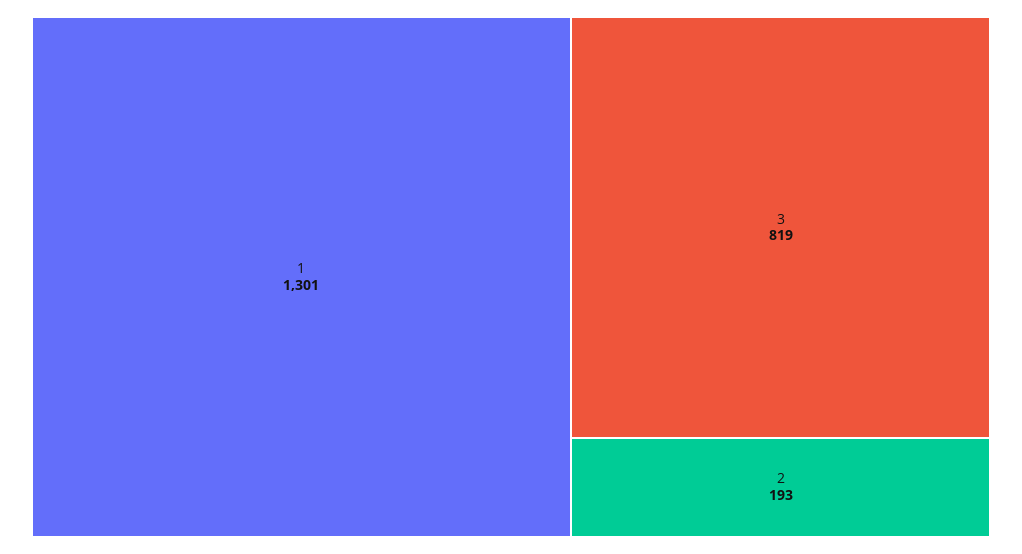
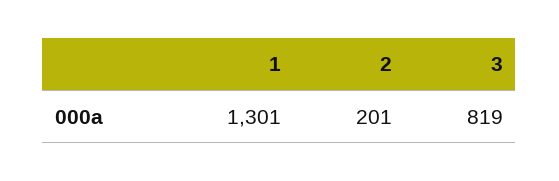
  {
    "1": 1301,
    "3": 819,
-   "2": 193
+   "2": 201
  }

